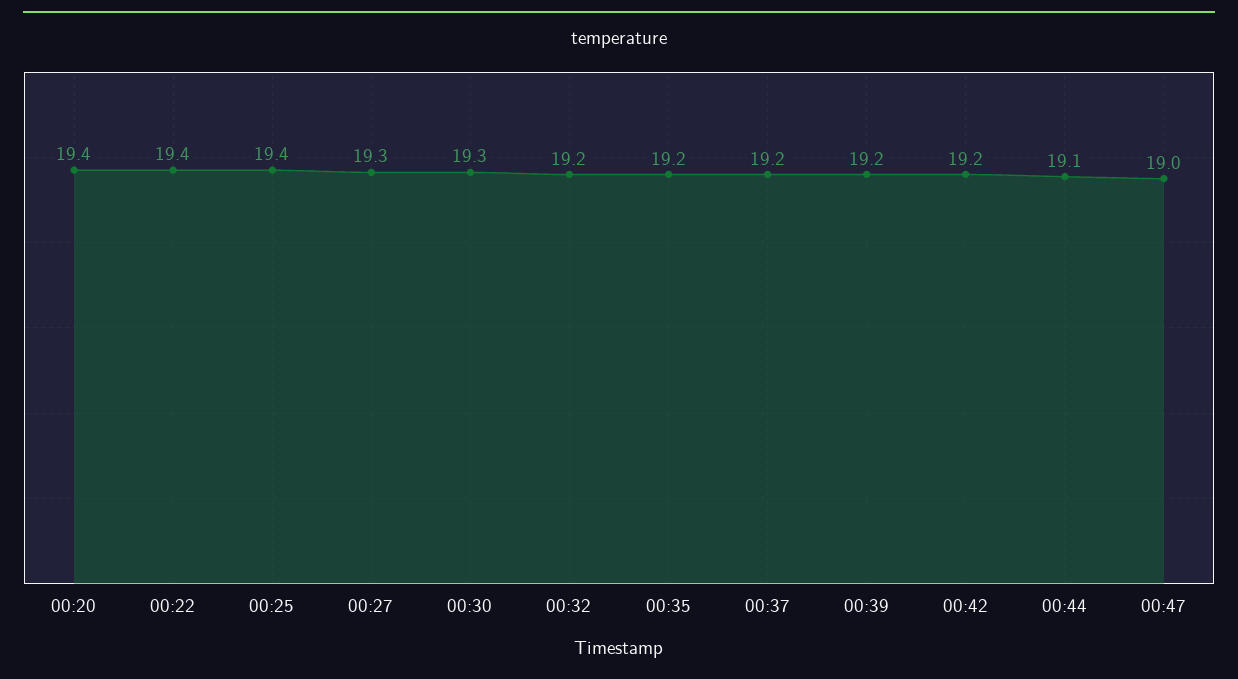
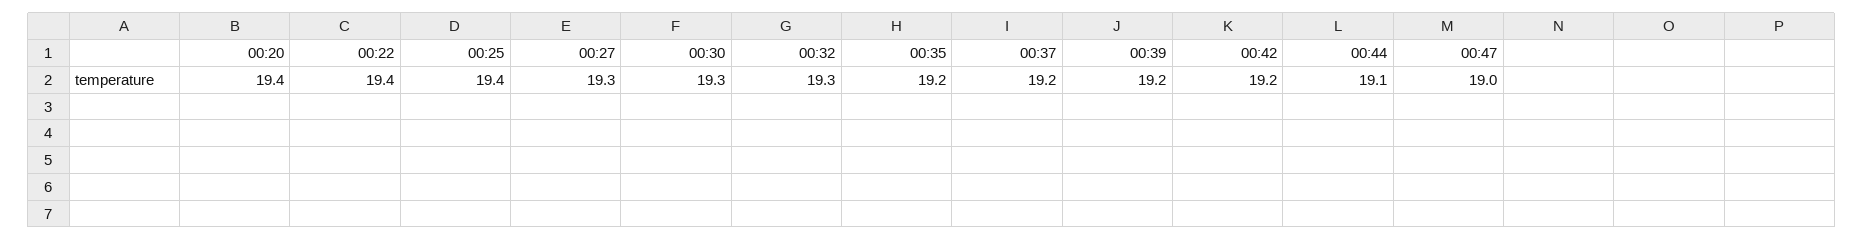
  {
    "00:20": 19.4,
    "00:22": 19.4,
    "00:25": 19.4,
    "00:27": 19.3,
    "00:30": 19.3,
-   "00:32": 19.2,
+   "00:32": 19.3,
    "00:35": 19.2,
    "00:37": 19.2,
    "00:39": 19.2,
    "00:42": 19.2,
    "00:44": 19.1,
    "00:47": 19
  }

